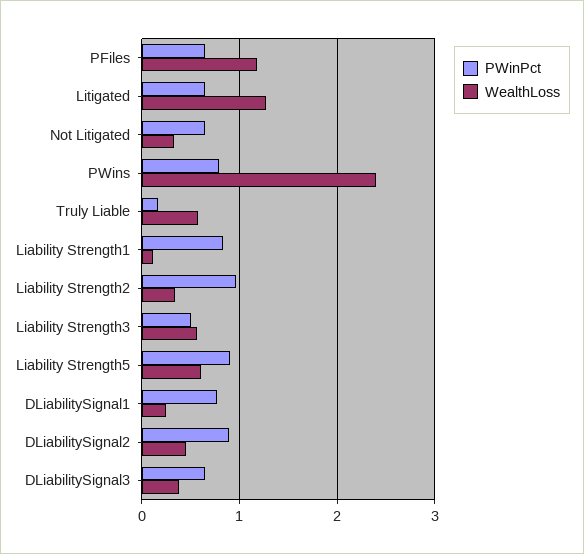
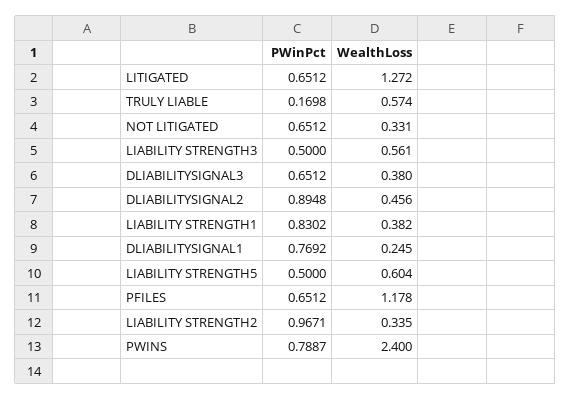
  {
    "PWinPct": {
      "PFiles": 0.6512,
      "Litigated": 0.6512,
      "Not Litigated": 0.6512,
      "PWins": 0.7887,
      "Truly Liable": 0.1698,
      "Liability Strength1": 0.8302,
      "Liability Strength2": 0.9671,
      "Liability Strength3": 0.5,
-     "Liability Strength5": 0.9,
+     "Liability Strength5": 0.5,
      "DLiabilitySignal1": 0.7692,
      "DLiabilitySignal2": 0.8948,
      "DLiabilitySignal3": 0.6512
    },
    "WealthLoss": {
      "PFiles": 1.178,
      "Litigated": 1.272,
      "Not Litigated": 0.331,
      "PWins": 2.4,
      "Truly Liable": 0.574,
-     "Liability Strength1": 0.1,
+     "Liability Strength1": 0.382,
      "Liability Strength2": 0.335,
      "Liability Strength3": 0.561,
      "Liability Strength5": 0.604,
      "DLiabilitySignal1": 0.245,
      "DLiabilitySignal2": 0.456,
      "DLiabilitySignal3": 0.38
    }
  }

